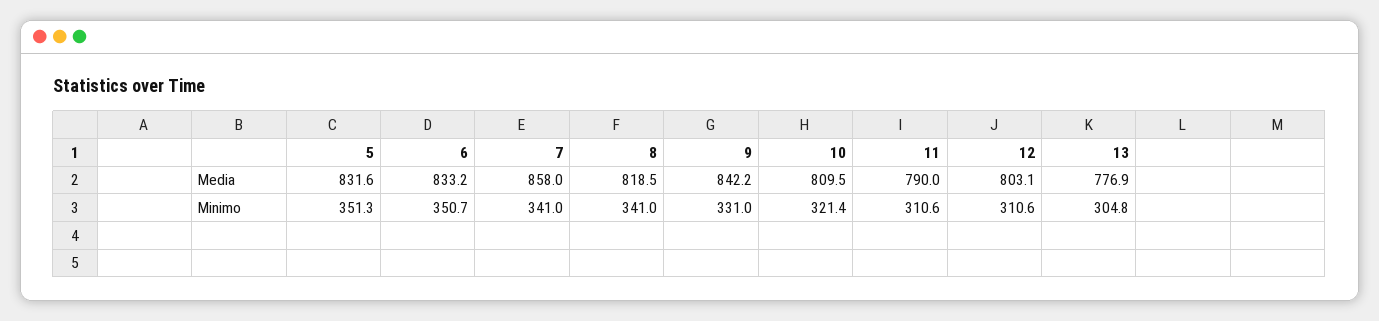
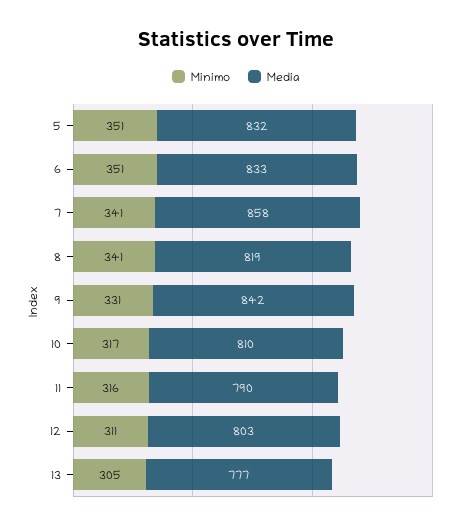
  {
    "Media": {
      "5": 831.6,
      "6": 833.2,
      "7": 858,
      "8": 818.5,
      "9": 842.2,
      "10": 809.5,
      "11": 790,
      "12": 803.1,
      "13": 776.9
    },
    "Minimo": {
      "5": 351.3,
      "6": 350.7,
      "7": 341,
      "8": 341,
      "9": 331,
-     "10": 321.4,
+     "10": 317,
-     "11": 310.6,
+     "11": 316,
      "12": 310.6,
      "13": 304.8
    }
  }

